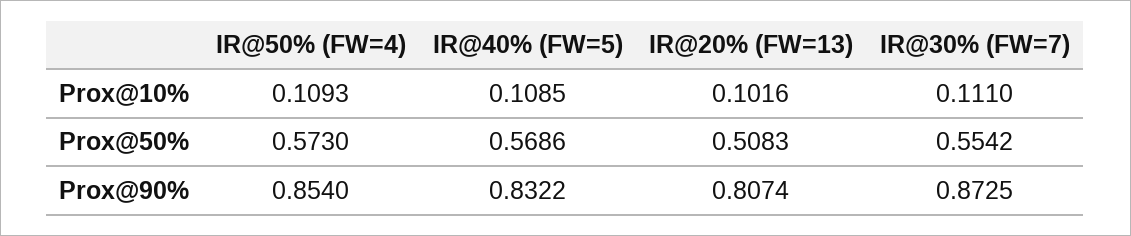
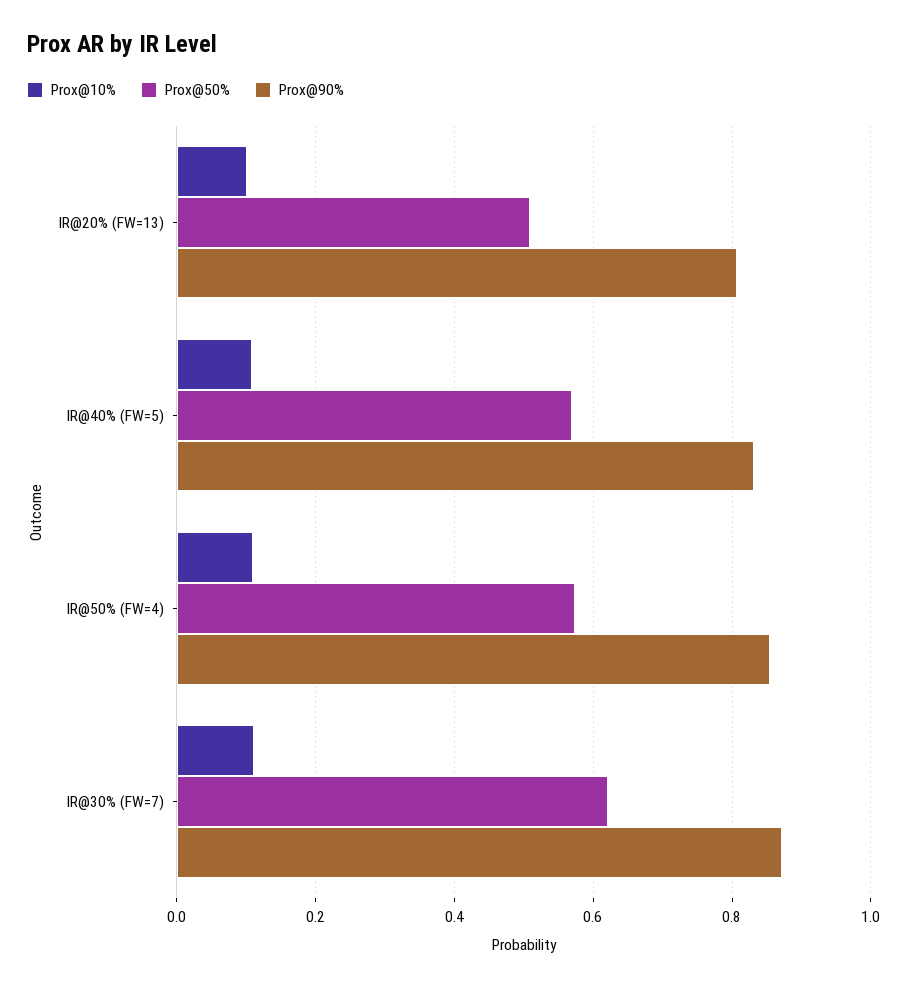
  {
    "Prox@10%": {
      "IR@50% (FW=4)": 0.1093,
      "IR@40% (FW=5)": 0.1085,
      "IR@20% (FW=13)": 0.1016,
      "IR@30% (FW=7)": 0.111
    },
    "Prox@50%": {
      "IR@50% (FW=4)": 0.573,
      "IR@40% (FW=5)": 0.5686,
      "IR@20% (FW=13)": 0.5083,
-     "IR@30% (FW=7)": 0.5542
+     "IR@30% (FW=7)": 0.62
    },
    "Prox@90%": {
      "IR@50% (FW=4)": 0.854,
      "IR@40% (FW=5)": 0.8322,
      "IR@20% (FW=13)": 0.8074,
      "IR@30% (FW=7)": 0.8725
    }
  }

